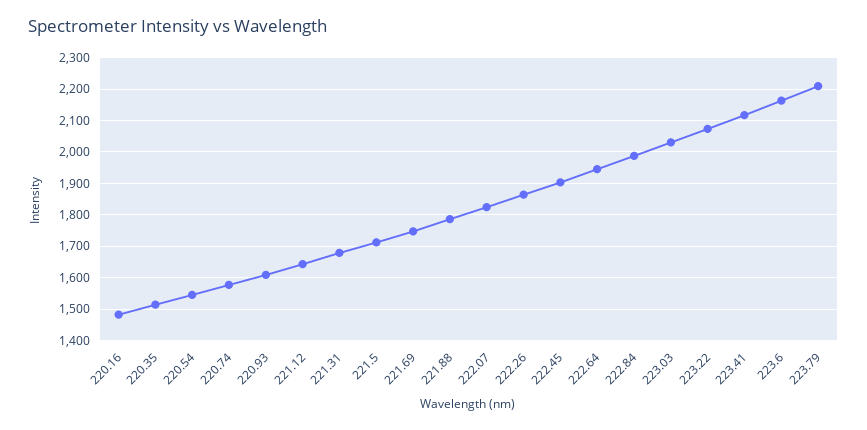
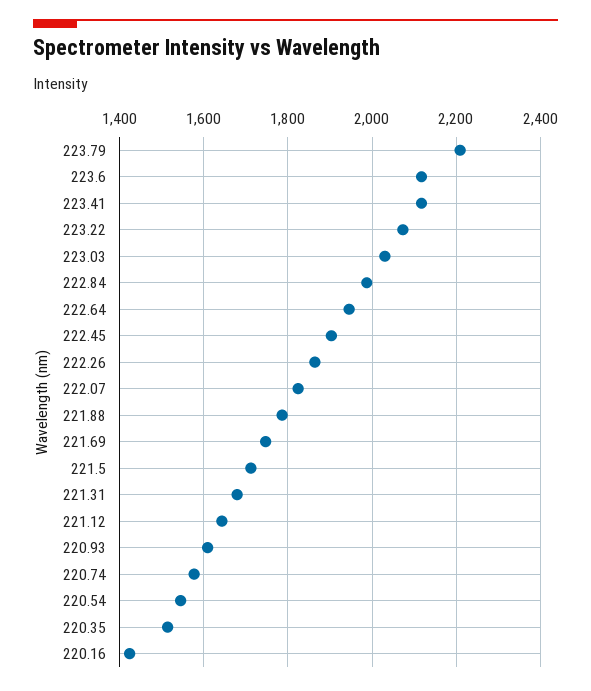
  {
-   "220.16": 1480,
+   "220.16": 1420,
    "220.35": 1520,
    "220.54": 1540,
    "220.74": 1580,
    "220.93": 1600,
    "221.12": 1640,
    "221.31": 1680,
    "221.5": 1720,
    "221.69": 1740,
    "221.88": 1780,
    "222.07": 1820,
    "222.26": 1860,
    "222.45": 1900,
    "222.64": 1940,
    "222.84": 1980,
    "223.03": 2040,
    "223.22": 2080,
    "223.41": 2120,
-   "223.6": 2160,
+   "223.6": 2120,
    "223.79": 2200
  }

